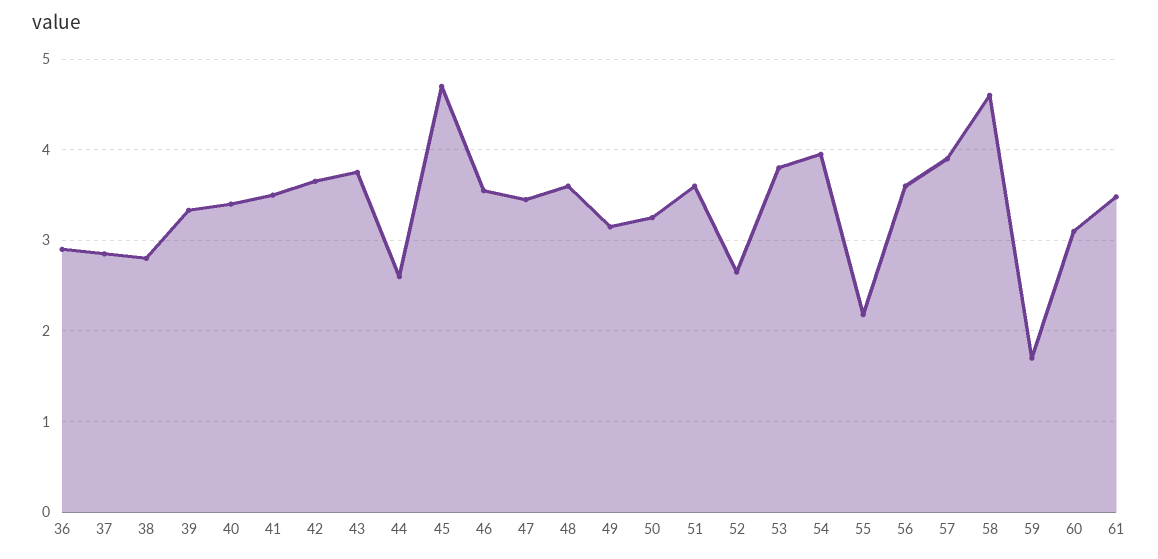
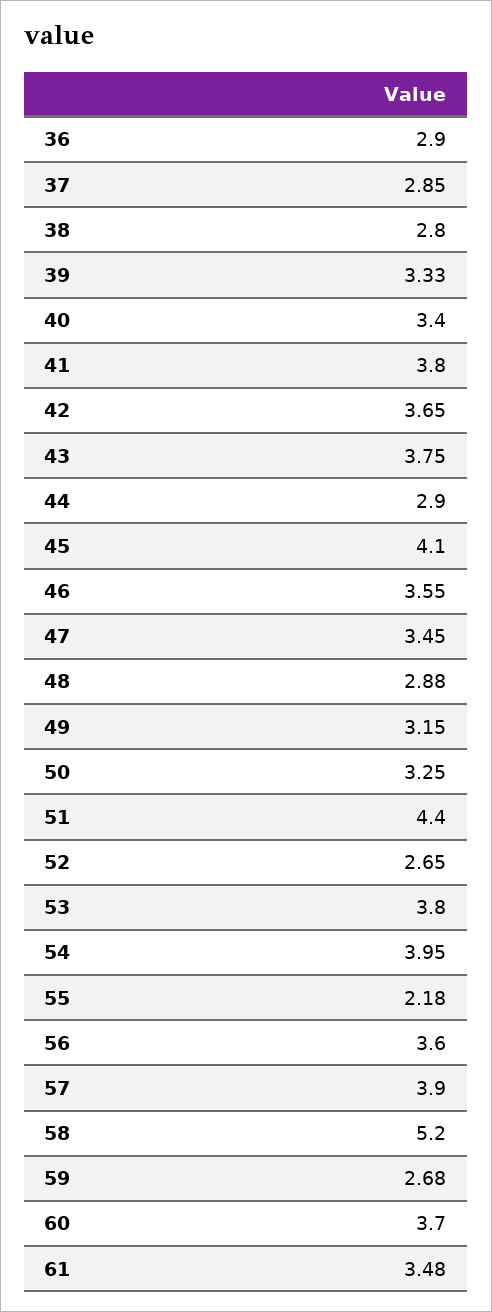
  {
    "36": 2.9,
    "37": 2.85,
    "38": 2.8,
    "39": 3.33,
    "40": 3.4,
-   "41": 3.5,
+   "41": 3.8,
    "42": 3.65,
    "43": 3.75,
-   "44": 2.6,
+   "44": 2.9,
-   "45": 4.7,
+   "45": 4.1,
    "46": 3.55,
    "47": 3.45,
-   "48": 3.6,
+   "48": 2.88,
    "49": 3.15,
    "50": 3.25,
-   "51": 3.6,
+   "51": 4.4,
    "52": 2.65,
    "53": 3.8,
    "54": 3.95,
    "55": 2.18,
    "56": 3.6,
    "57": 3.9,
-   "58": 4.6,
+   "58": 5.2,
-   "59": 1.7,
+   "59": 2.68,
-   "60": 3.1,
+   "60": 3.7,
    "61": 3.48
  }

